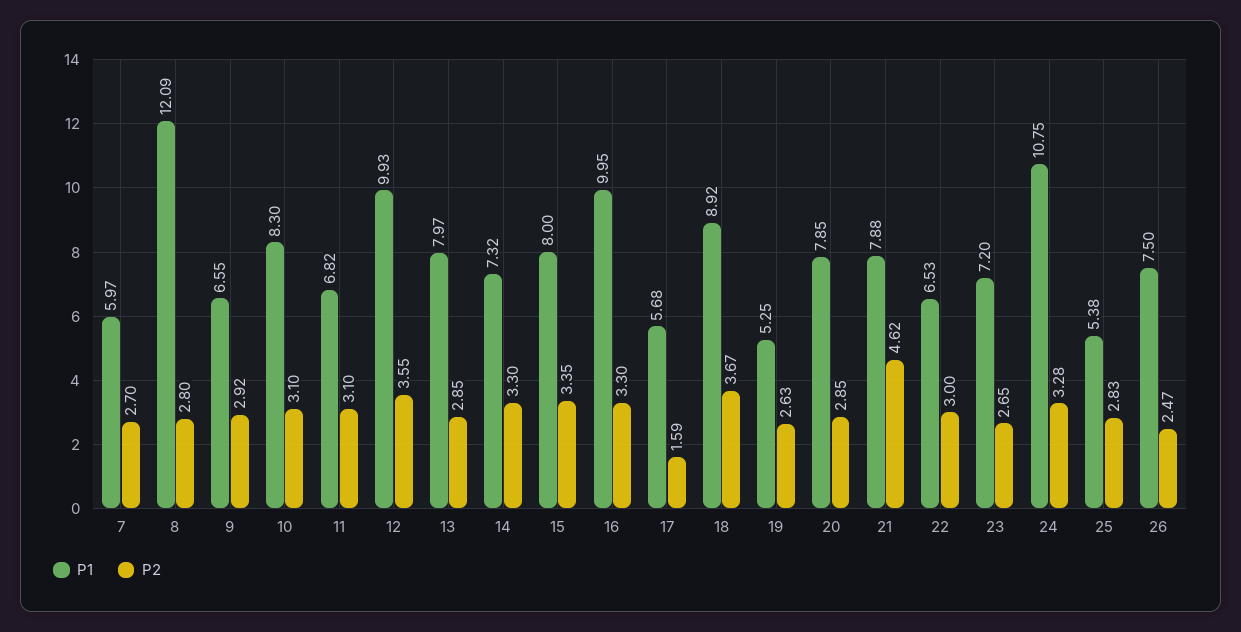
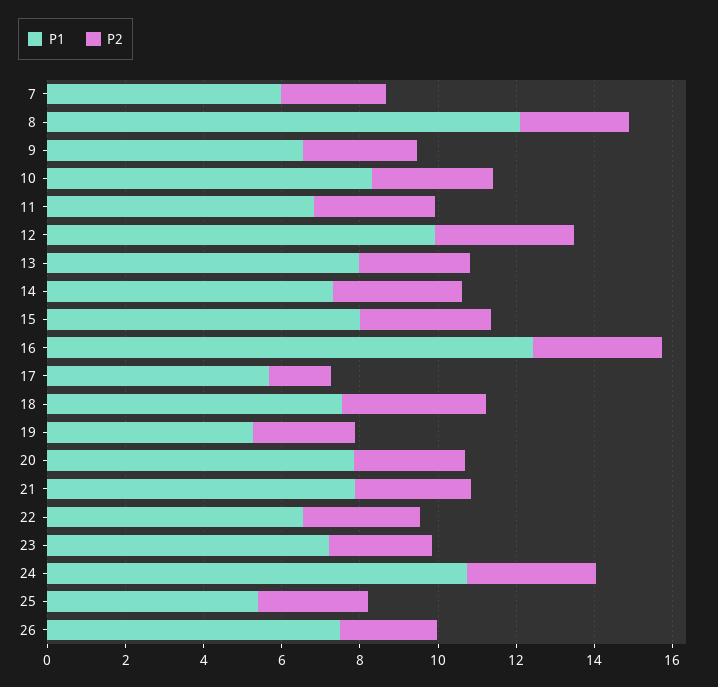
  {
    "P1": {
      "7": 5.97,
      "8": 12.09,
      "9": 6.55,
      "10": 8.3,
      "11": 6.82,
      "12": 9.93,
      "13": 7.97,
      "14": 7.32,
      "15": 8,
-     "16": 9.95,
+     "16": 12.5,
      "17": 5.68,
-     "18": 8.92,
+     "18": 7.5,
      "19": 5.25,
      "20": 7.85,
      "21": 7.88,
      "22": 6.53,
      "23": 7.2,
      "24": 10.75,
      "25": 5.38,
      "26": 7.5
    },
    "P2": {
      "7": 2.7,
      "8": 2.8,
      "9": 2.92,
      "10": 3.1,
      "11": 3.1,
      "12": 3.55,
      "13": 2.85,
      "14": 3.3,
      "15": 3.35,
      "16": 3.3,
      "17": 1.59,
      "18": 3.67,
      "19": 2.63,
      "20": 2.85,
-     "21": 4.62,
+     "21": 3,
      "22": 3,
      "23": 2.65,
      "24": 3.28,
      "25": 2.83,
      "26": 2.47
    }
  }

